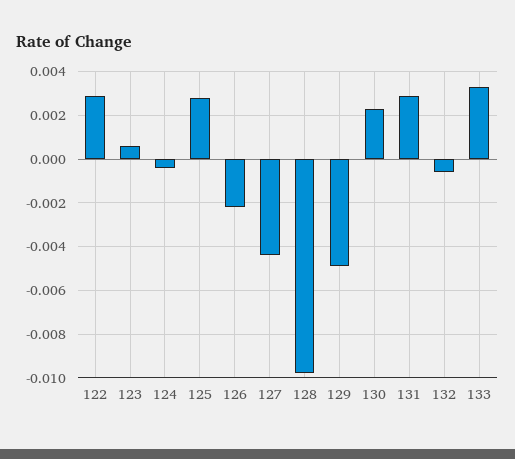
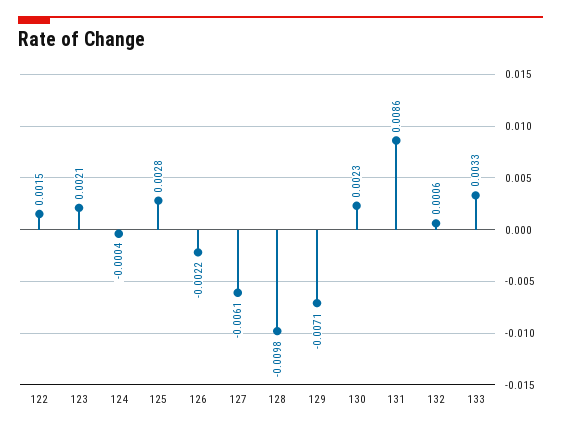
  {
-   "122": 0.003,
+   "122": 0.0015,
-   "123": 0.0005,
+   "123": 0.0021,
    "124": -0.0004,
    "125": 0.0028,
    "126": -0.0022,
-   "127": -0.0045,
+   "127": -0.0061,
    "128": -0.0098,
-   "129": -0.005,
+   "129": -0.0071,
    "130": 0.0023,
-   "131": 0.003,
+   "131": 0.0086,
-   "132": -0.0005,
+   "132": 0.0006,
    "133": 0.0033
  }

